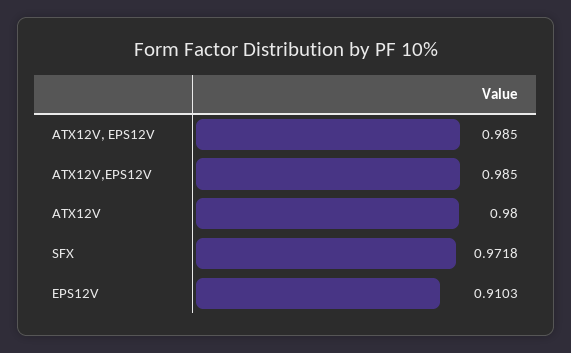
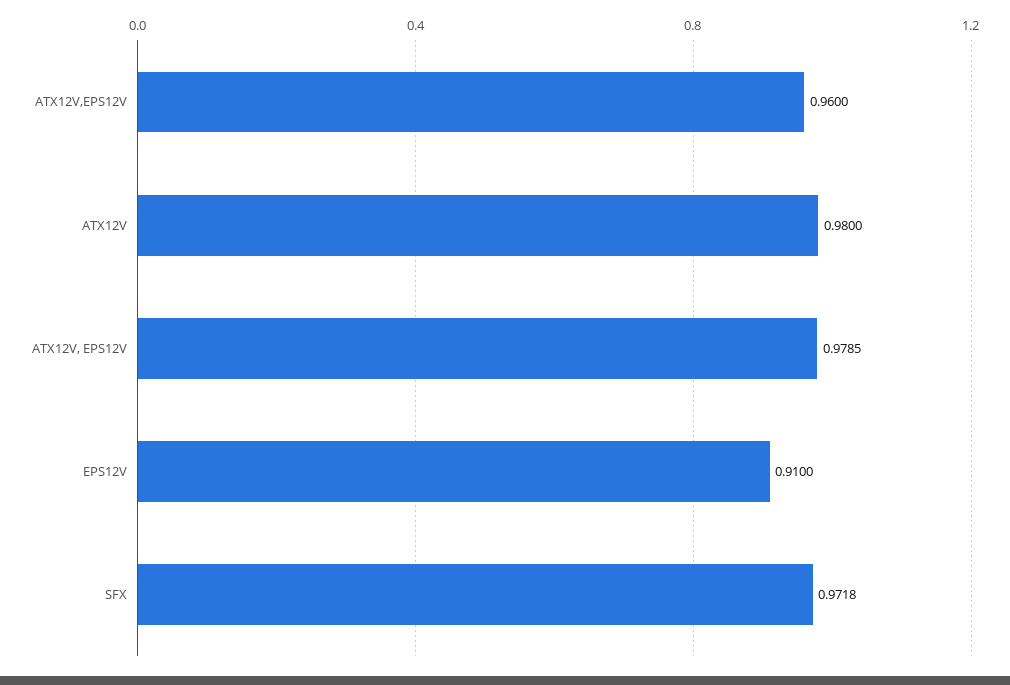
  {
-   "ATX12V, EPS12V": 0.985,
+   "ATX12V, EPS12V": 0.9785,
-   "ATX12V,EPS12V": 0.985,
+   "ATX12V,EPS12V": 0.96,
    "ATX12V": 0.98,
    "SFX": 0.9718,
-   "EPS12V": 0.9103
+   "EPS12V": 0.91
  }

